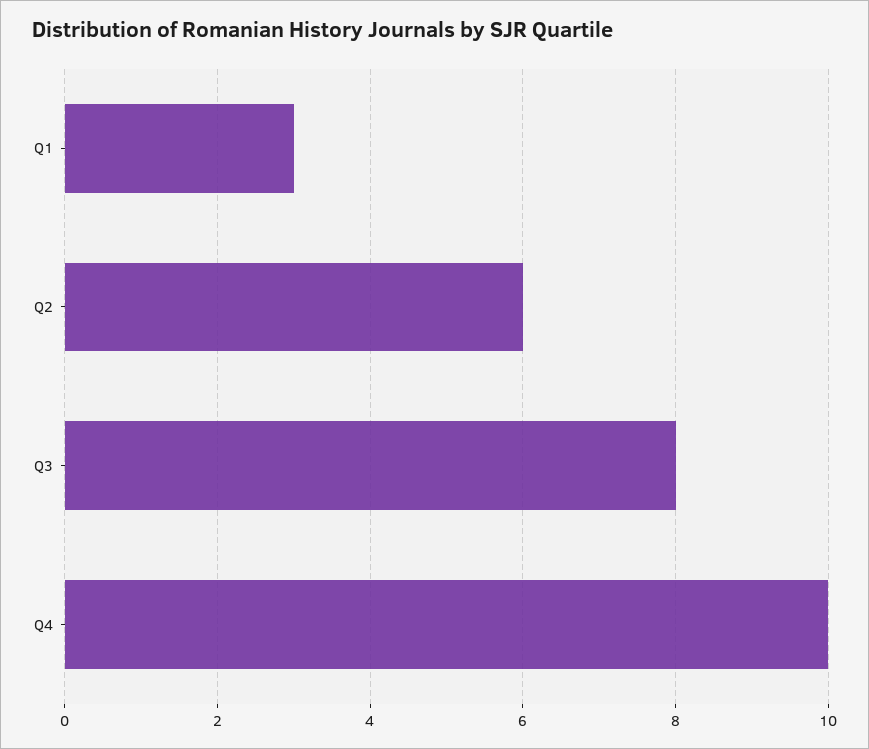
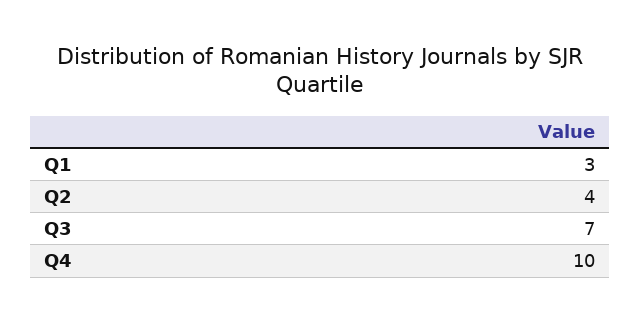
  {
    "Q1": 3,
-   "Q2": 6,
+   "Q2": 4,
-   "Q3": 8,
+   "Q3": 7,
    "Q4": 10
  }

